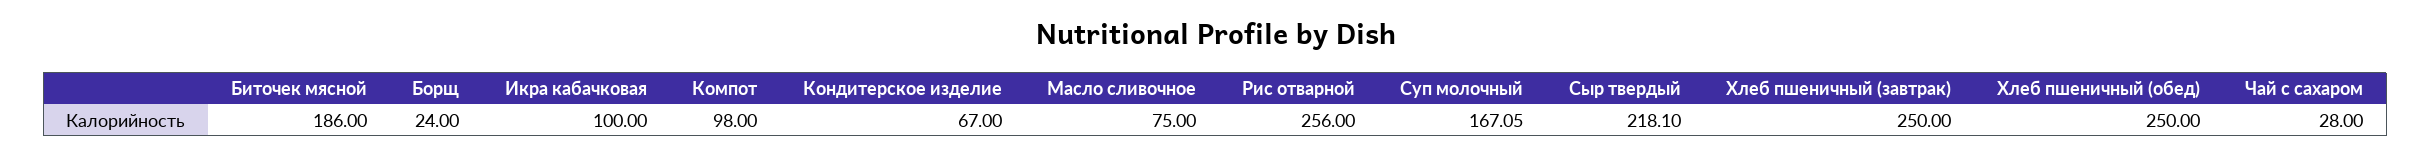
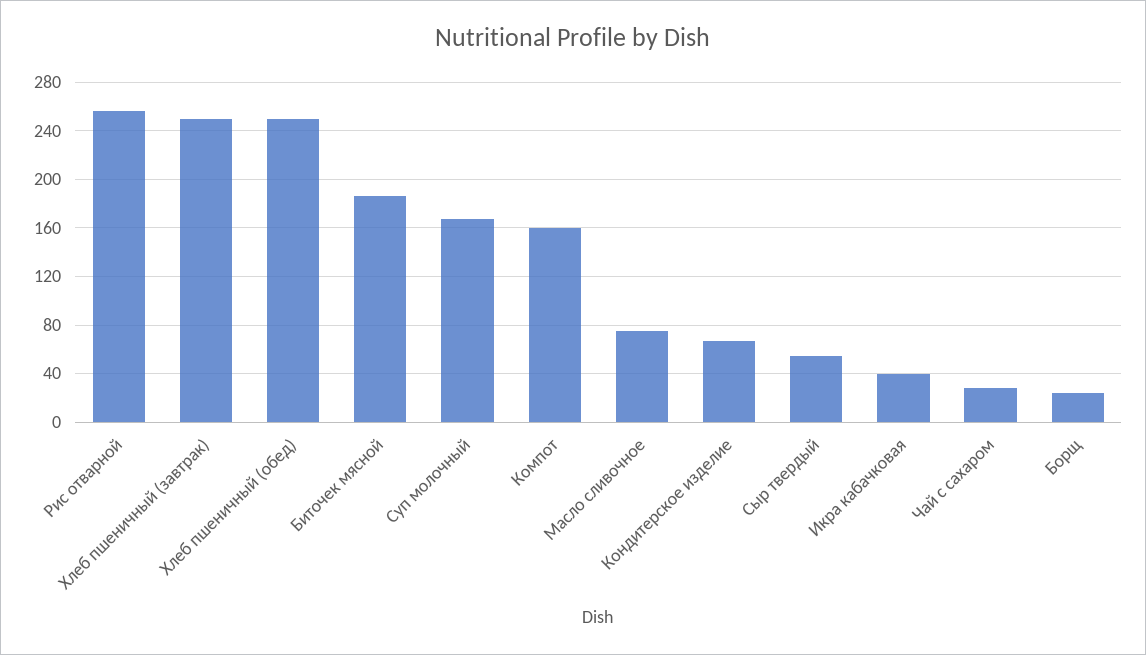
  {
    "Биточек мясной": 186,
    "Борщ": 24,
-   "Икра кабачковая": 100,
+   "Икра кабачковая": 40,
-   "Компот": 98,
+   "Компот": 160,
    "Кондитерское изделие": 67,
    "Масло сливочное": 75,
    "Рис отварной": 256,
    "Суп молочный": 167.05,
-   "Сыр твердый": 218.1,
+   "Сыр твердый": 55,
    "Хлеб пшеничный (завтрак)": 250,
    "Хлеб пшеничный (обед)": 250,
    "Чай с сахаром": 28
  }

